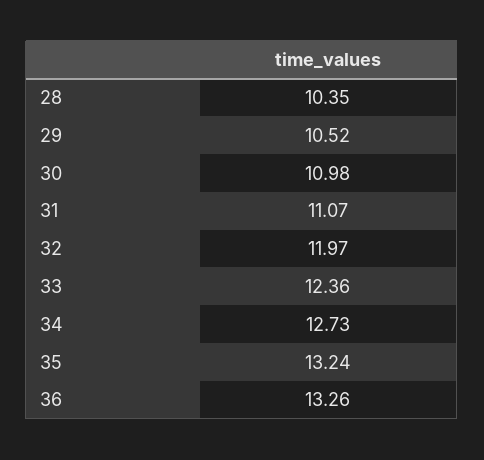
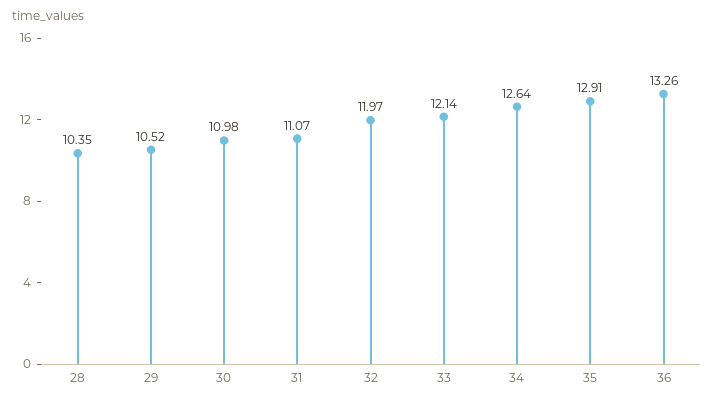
  {
    "28": 10.35,
    "29": 10.52,
    "30": 10.98,
    "31": 11.07,
    "32": 11.97,
-   "33": 12.36,
+   "33": 12.14,
-   "34": 12.73,
+   "34": 12.64,
-   "35": 13.24,
+   "35": 12.91,
    "36": 13.26
  }

